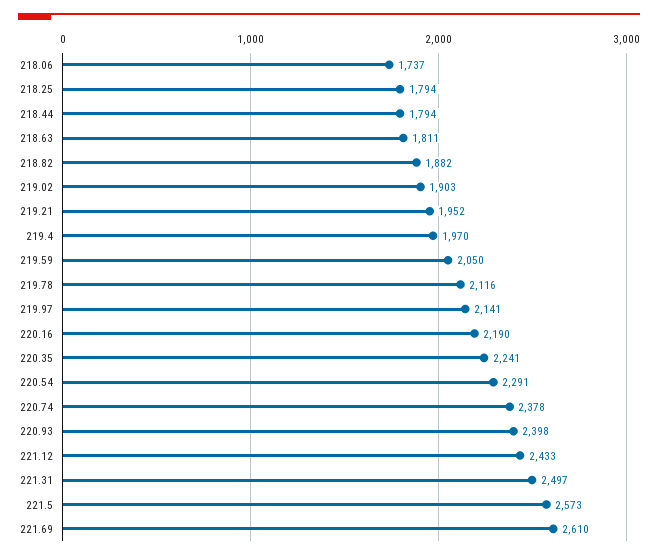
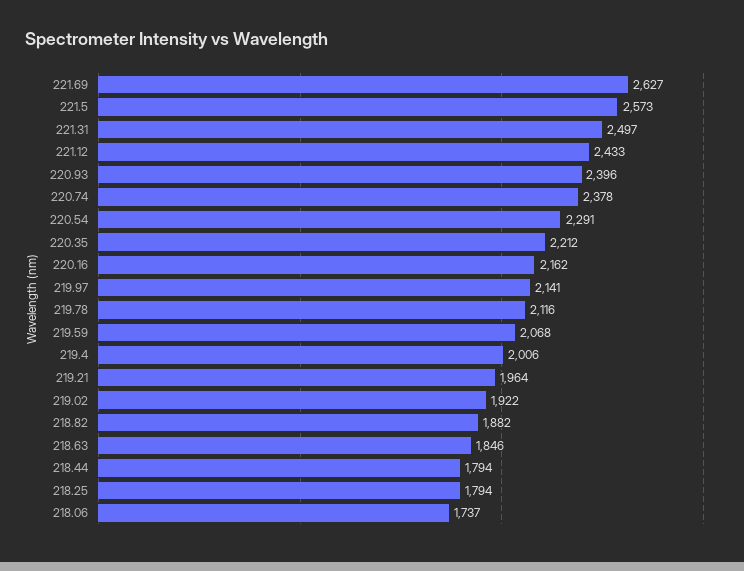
  {
    "218.06": 1737,
    "218.25": 1794,
    "218.44": 1794,
-   "218.63": 1811,
+   "218.63": 1846,
    "218.82": 1882,
-   "219.02": 1903,
+   "219.02": 1922,
-   "219.21": 1952,
+   "219.21": 1964,
-   "219.4": 1970,
+   "219.4": 2006,
-   "219.59": 2050,
+   "219.59": 2068,
    "219.78": 2116,
    "219.97": 2141,
-   "220.16": 2190,
+   "220.16": 2162,
-   "220.35": 2241,
+   "220.35": 2212,
    "220.54": 2291,
    "220.74": 2378,
-   "220.93": 2398,
+   "220.93": 2396,
    "221.12": 2433,
    "221.31": 2497,
    "221.5": 2573,
-   "221.69": 2610
+   "221.69": 2627
  }

